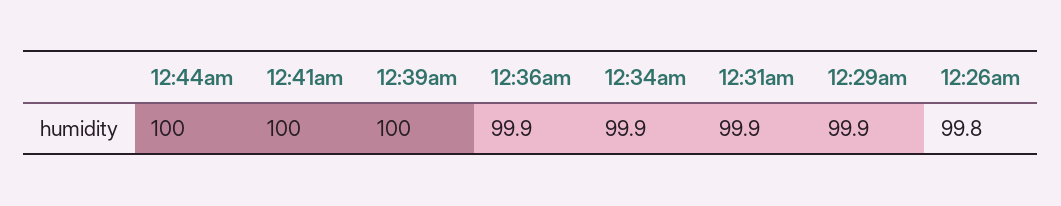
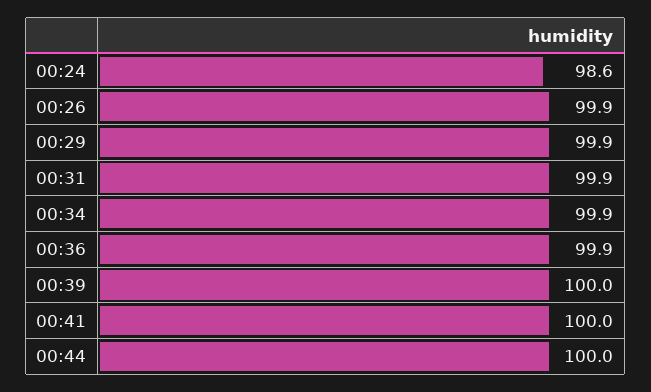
  {
    "12:44am": 100,
    "12:41am": 100,
    "12:39am": 100,
    "12:36am": 99.9,
    "12:34am": 99.9,
    "12:31am": 99.9,
    "12:29am": 99.9,
-   "12:26am": 99.8
+   "12:26am": 99.9,
+   "00:24": 98.6
  }

